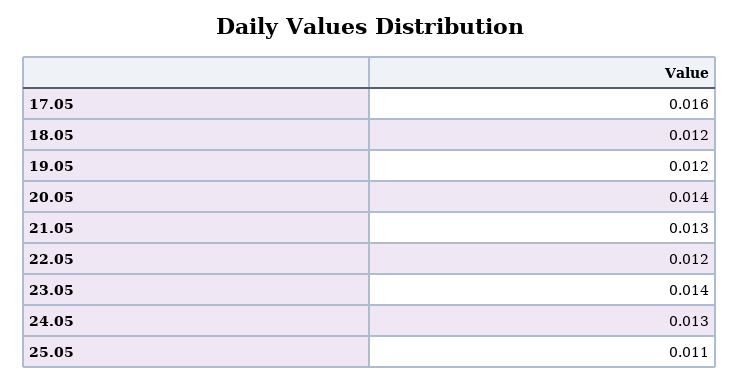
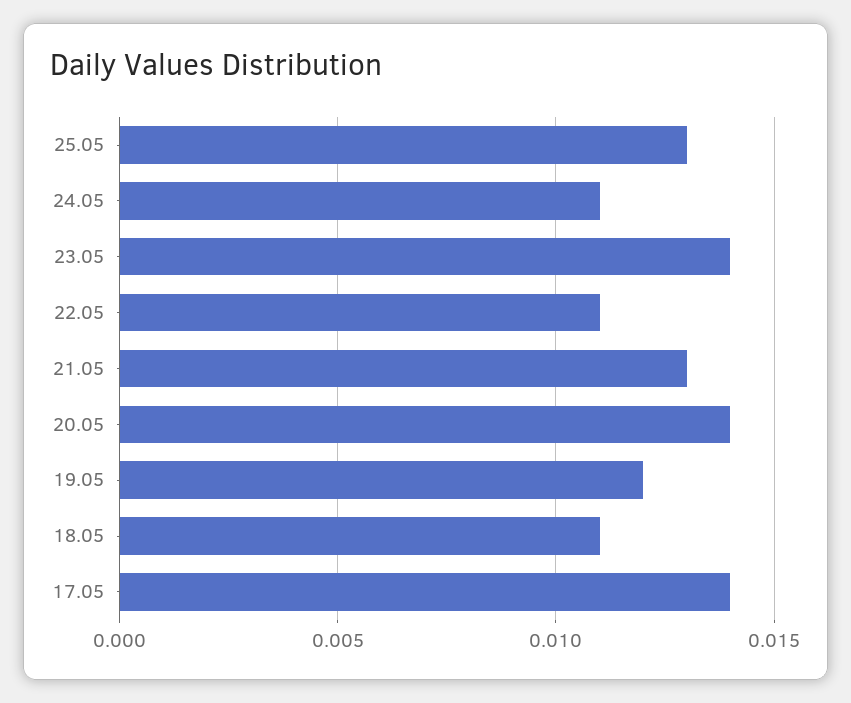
  {
-   "17.05": 0.016,
+   "17.05": 0.014,
-   "18.05": 0.012,
+   "18.05": 0.011,
    "19.05": 0.012,
    "20.05": 0.014,
    "21.05": 0.013,
-   "22.05": 0.012,
+   "22.05": 0.011,
    "23.05": 0.014,
-   "24.05": 0.013,
+   "24.05": 0.011,
-   "25.05": 0.011
+   "25.05": 0.013
  }

